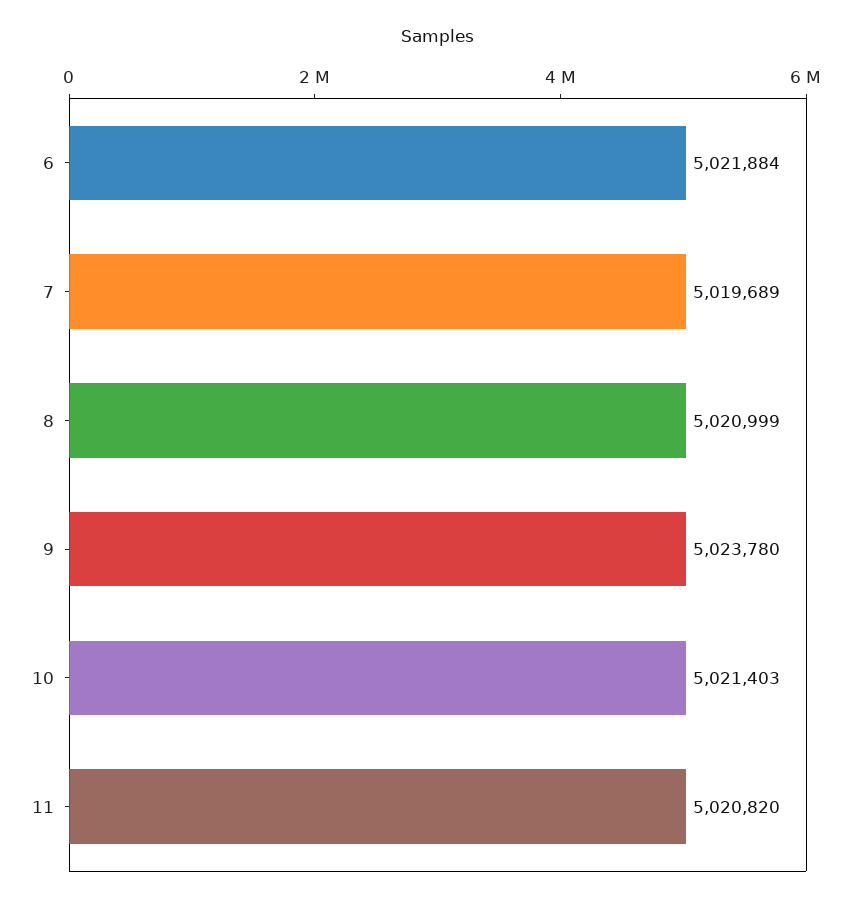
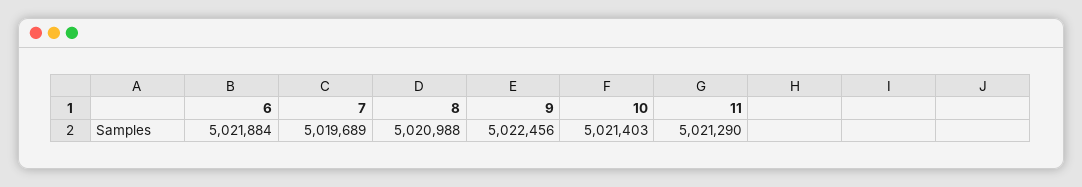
  {
    "6": 5021884,
    "7": 5019689,
-   "8": 5020999,
+   "8": 5020988,
-   "9": 5023780,
+   "9": 5022456,
    "10": 5021403,
-   "11": 5020820
+   "11": 5021290
  }

